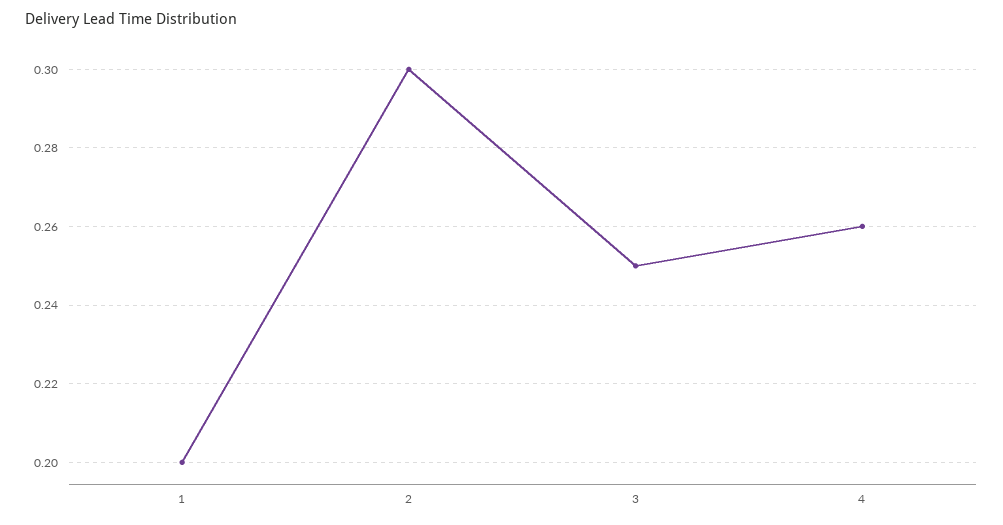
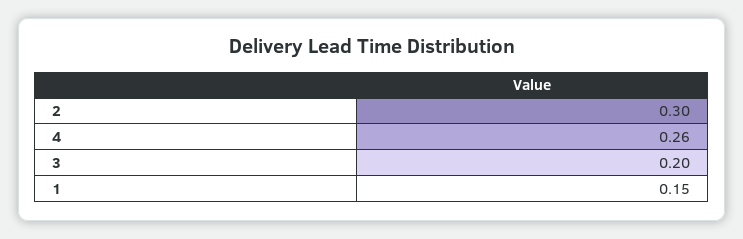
  {
-   "1": 0.2,
+   "1": 0.15,
    "2": 0.3,
-   "3": 0.25,
+   "3": 0.2,
    "4": 0.26
  }

